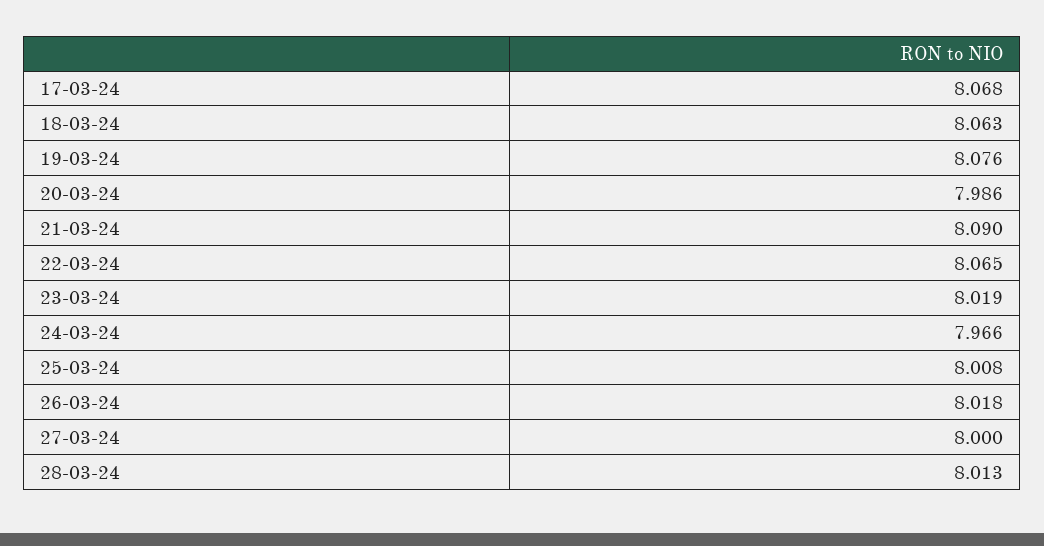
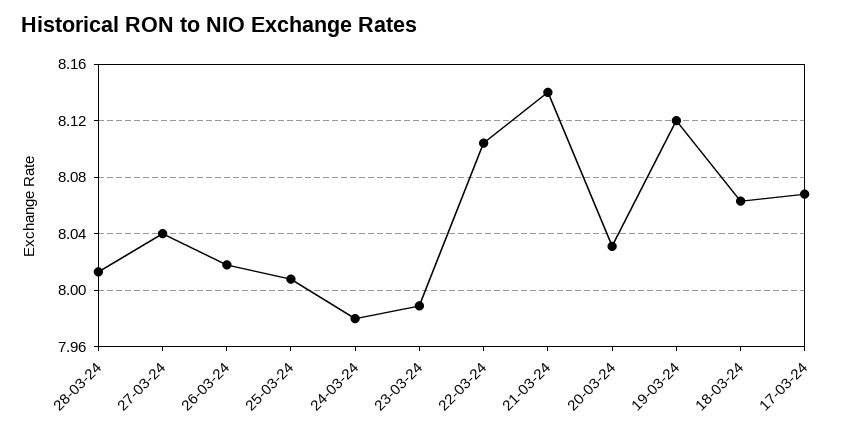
  {
    "17-03-24": 8.068,
    "18-03-24": 8.063,
-   "19-03-24": 8.076,
+   "19-03-24": 8.12,
-   "20-03-24": 7.986,
+   "20-03-24": 8.03,
-   "21-03-24": 8.09,
+   "21-03-24": 8.14,
-   "22-03-24": 8.065,
+   "22-03-24": 8.105,
-   "23-03-24": 8.019,
+   "23-03-24": 7.99,
-   "24-03-24": 7.966,
+   "24-03-24": 7.98,
    "25-03-24": 8.008,
    "26-03-24": 8.018,
-   "27-03-24": 8,
+   "27-03-24": 8.04,
    "28-03-24": 8.013
  }

